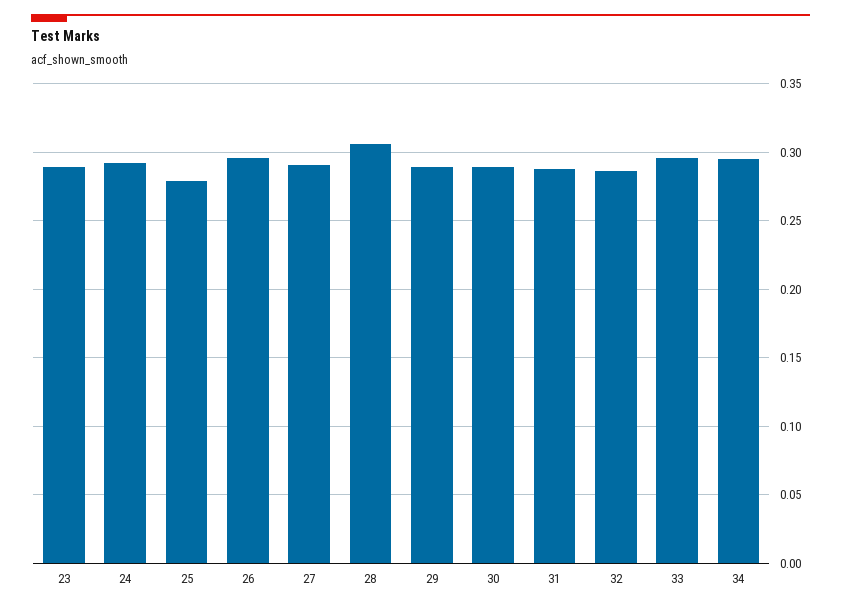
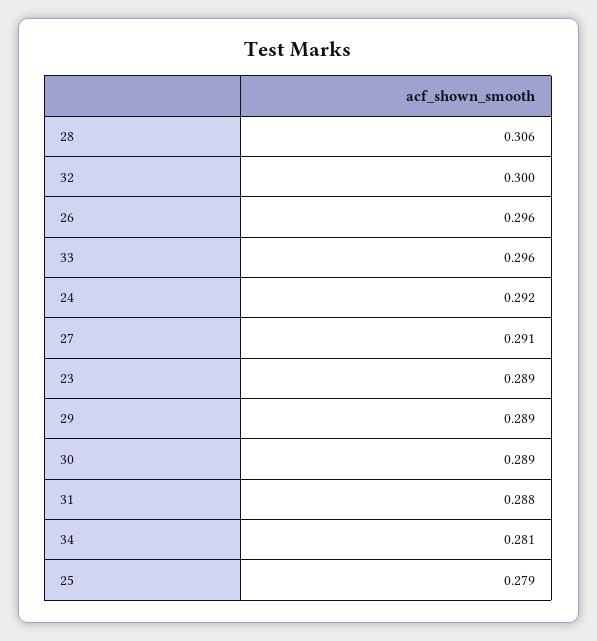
  {
    "23": 0.289,
    "24": 0.292,
    "25": 0.279,
    "26": 0.296,
    "27": 0.291,
    "28": 0.306,
    "29": 0.289,
    "30": 0.289,
    "31": 0.288,
-   "32": 0.285,
+   "32": 0.3,
    "33": 0.296,
-   "34": 0.295
+   "34": 0.281
  }

